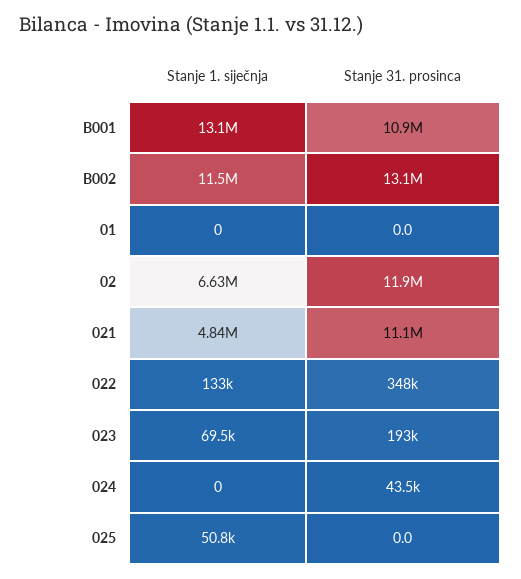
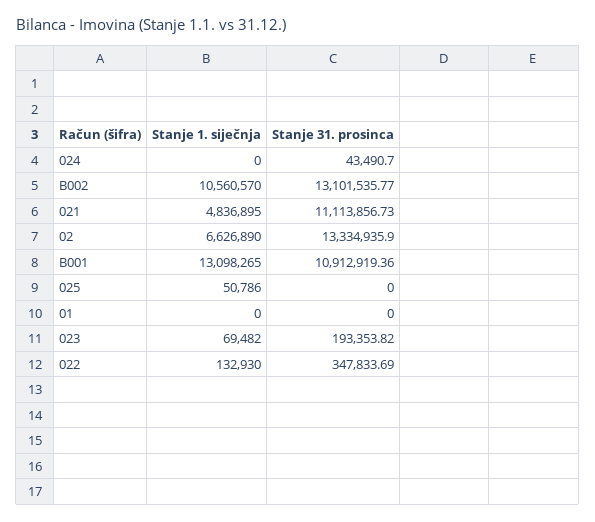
  {
    "Stanje 1. siječnja": {
      "B001": 13098265,
-     "B002": 11500000,
+     "B002": 10560570,
      "01": 0,
      "02": 6626890,
      "021": 4836895,
      "022": 132930,
      "023": 69482,
      "024": 0,
      "025": 50786
    },
    "Stanje 31. prosinca": {
      "B001": 10912919.36,
      "B002": 13101535.77,
      "01": 0,
-     "02": 11900000,
+     "02": 13334935.9,
      "021": 11113856.73,
      "022": 347833.69,
      "023": 193353.82,
      "024": 43490.7,
      "025": 0
    }
  }

